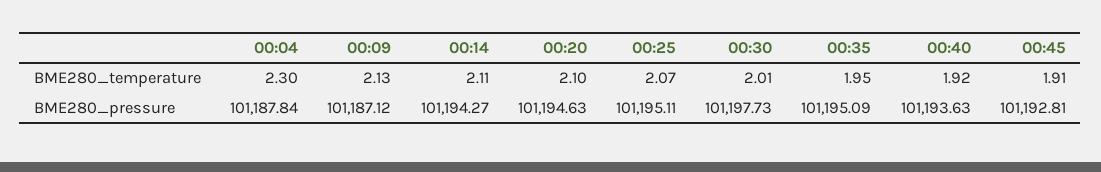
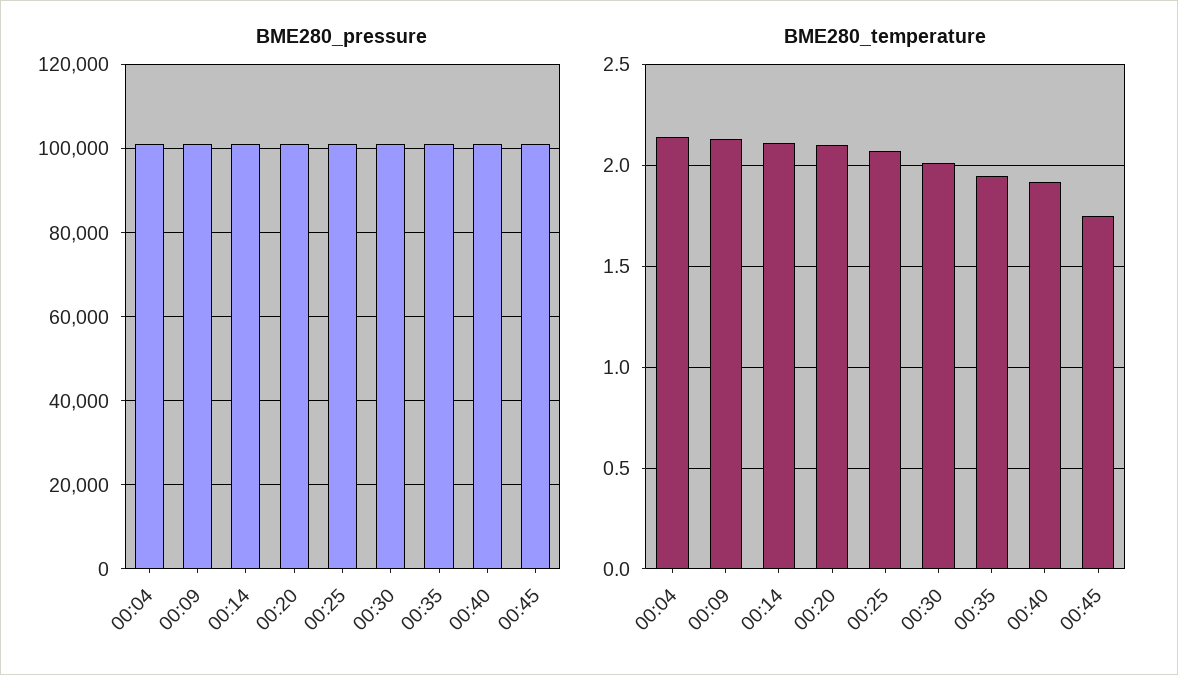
  {
    "BME280_temperature": {
-     "00:04": 2.3,
+     "00:04": 2.15,
      "00:09": 2.13,
      "00:14": 2.11,
      "00:20": 2.1,
      "00:25": 2.07,
      "00:30": 2.01,
      "00:35": 1.95,
      "00:40": 1.92,
-     "00:45": 1.91
+     "00:45": 1.75
    },
    "BME280_pressure": {
      "00:04": 101187.84,
      "00:09": 101187.12,
      "00:14": 101194.27,
      "00:20": 101194.63,
      "00:25": 101195.11,
      "00:30": 101197.73,
      "00:35": 101195.09,
      "00:40": 101193.63,
      "00:45": 101192.81
    }
  }

